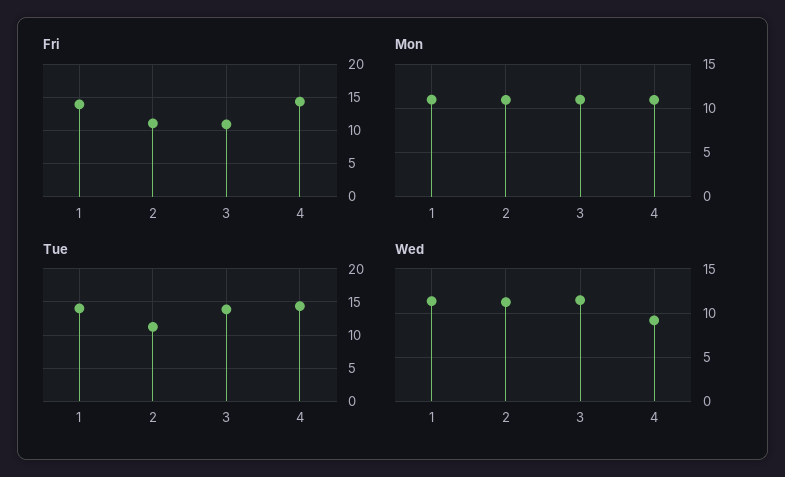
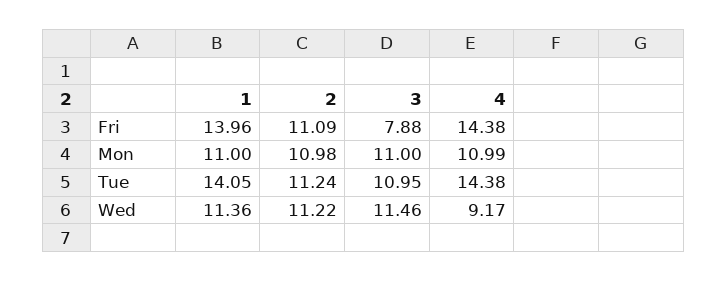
  {
    "Fri": {
      "1": 13.96,
      "2": 11.09,
-     "3": 11,
+     "3": 7.88,
      "4": 14.38
    },
    "Mon": {
      "1": 11,
      "2": 10.98,
      "3": 11,
      "4": 10.99
    },
    "Tue": {
      "1": 14.05,
      "2": 11.24,
-     "3": 14,
+     "3": 10.95,
      "4": 14.38
    },
    "Wed": {
      "1": 11.36,
      "2": 11.22,
      "3": 11.46,
      "4": 9.17
    }
  }

